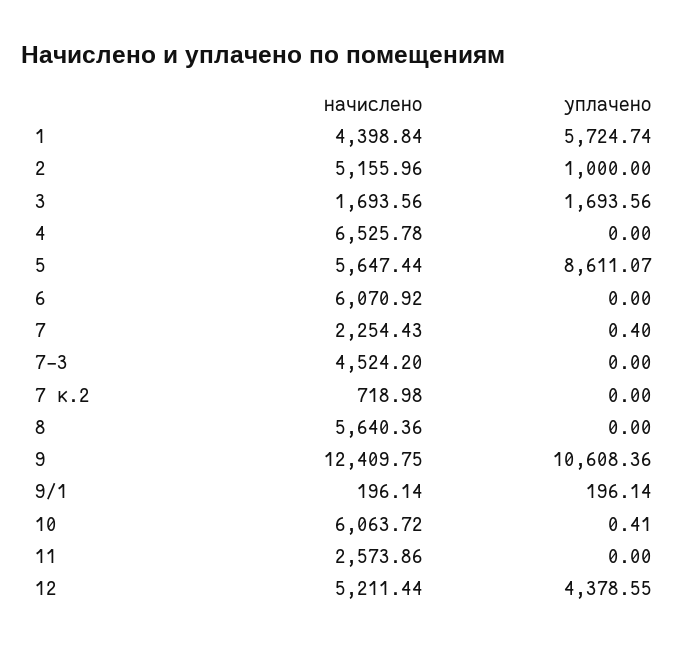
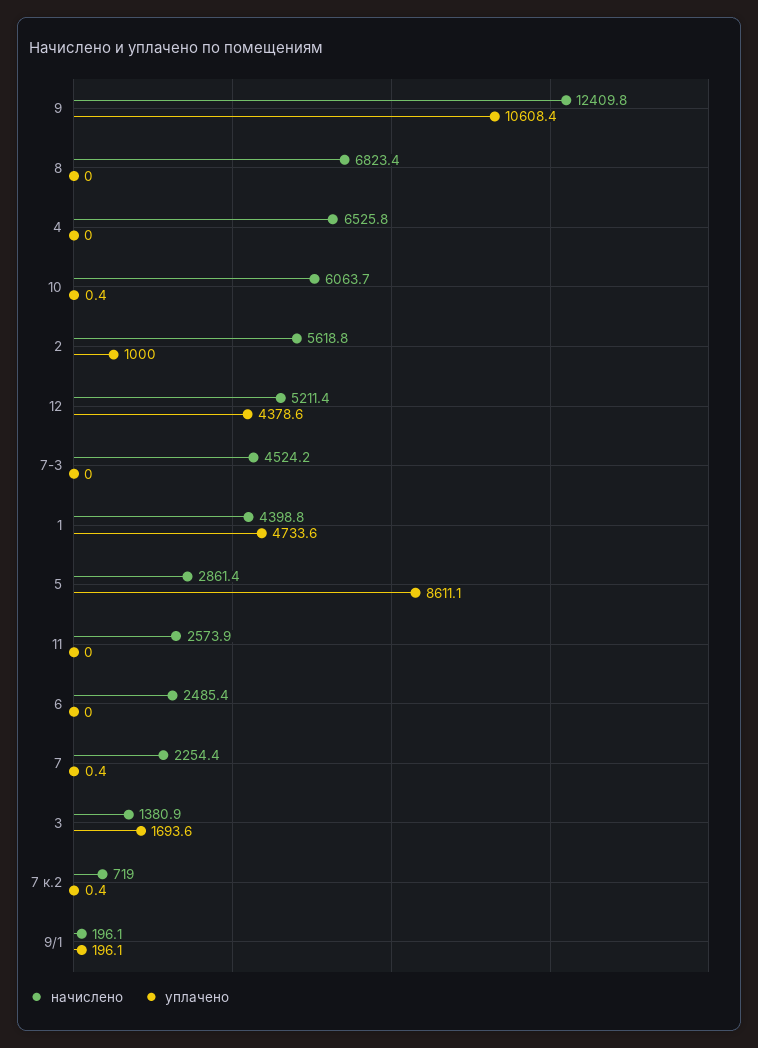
  {
    "начислено": {
      "1": 4398.84,
-     "2": 5155.96,
+     "2": 5618.8,
-     "3": 1693.56,
+     "3": 1380.9,
      "4": 6525.78,
-     "5": 5647.44,
+     "5": 2861.4,
-     "6": 6070.92,
+     "6": 2485.4,
      "7": 2254.43,
      "7-3": 4524.2,
      "7 к.2": 718.98,
-     "8": 5640.36,
+     "8": 6823.4,
      "9": 12409.75,
      "9/1": 196.14,
      "10": 6063.72,
      "11": 2573.86,
      "12": 5211.44
    },
    "уплачено": {
-     "1": 5724.74,
+     "1": 4733.6,
      "2": 1000,
      "3": 1693.56,
      "4": 0,
      "5": 8611.07,
      "6": 0,
      "7": 0.4,
      "7-3": 0,
-     "7 к.2": 0,
+     "7 к.2": 0.4,
      "8": 0,
      "9": 10608.36,
      "9/1": 196.14,
      "10": 0.41,
      "11": 0,
      "12": 4378.55
    }
  }

